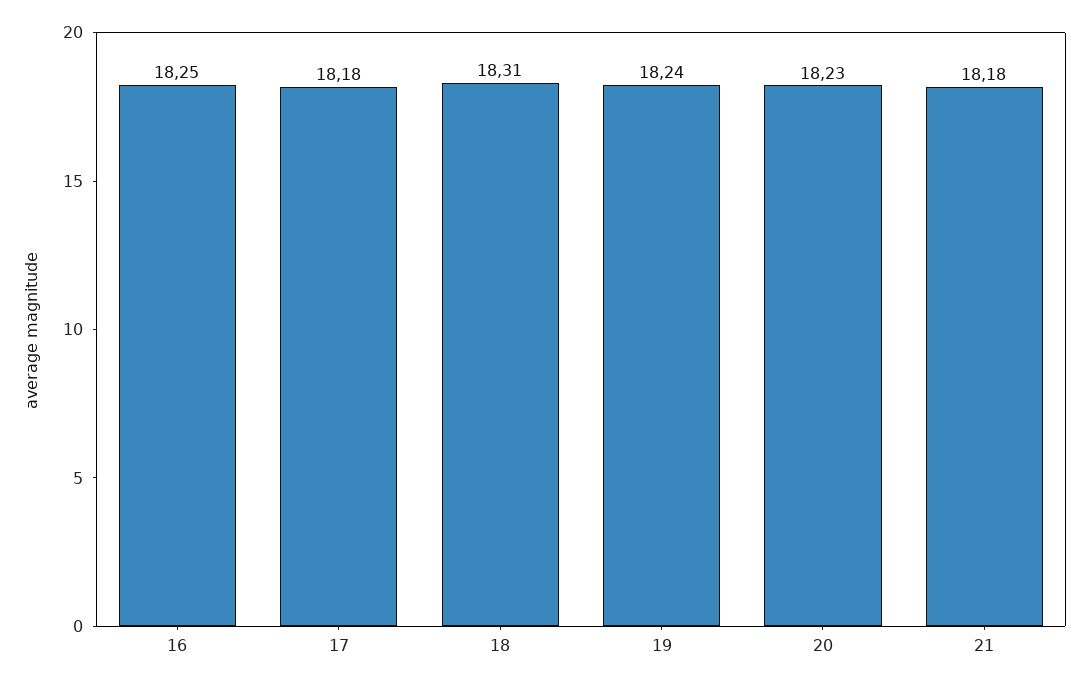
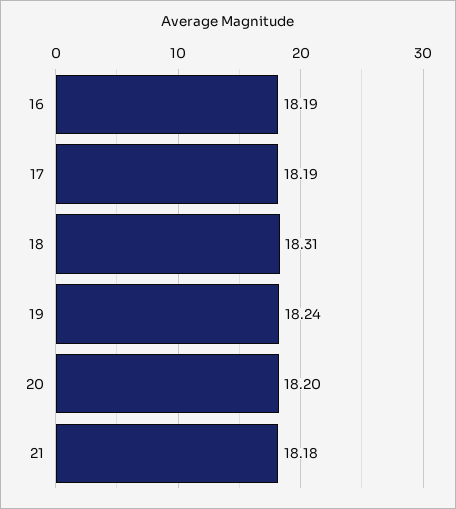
  {
-   "16": 18.25,
+   "16": 18.19,
-   "17": 18.18,
+   "17": 18.19,
    "18": 18.31,
    "19": 18.24,
-   "20": 18.23,
+   "20": 18.2,
    "21": 18.18
  }

